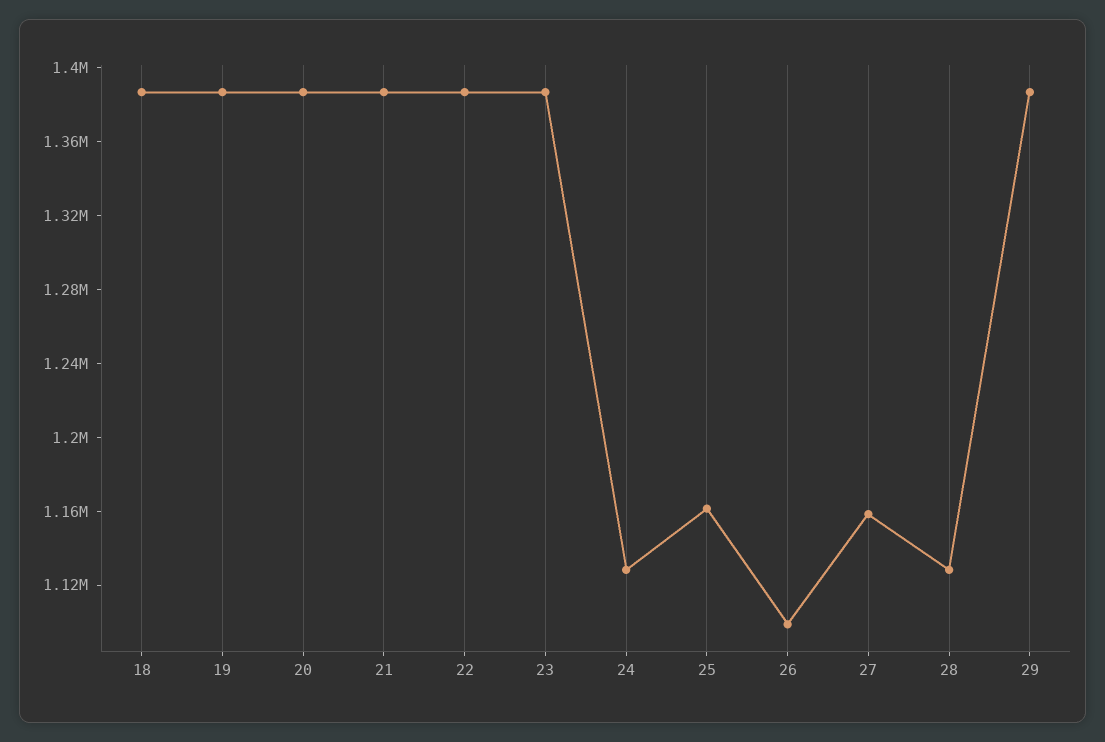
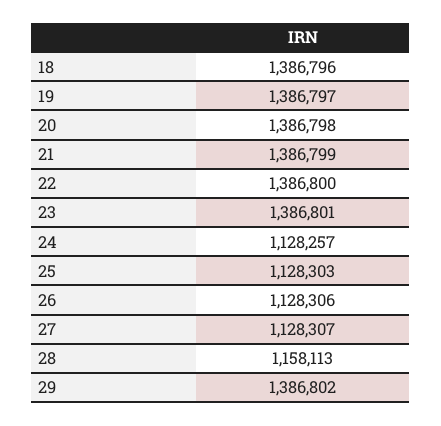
  {
    "18": 1386796,
    "19": 1386797,
    "20": 1386798,
    "21": 1386799,
    "22": 1386800,
    "23": 1386801,
    "24": 1128257,
-   "25": 1160000,
+   "25": 1128303,
-   "26": 1100000,
+   "26": 1128306,
-   "27": 1160000,
+   "27": 1128307,
-   "28": 1130000,
+   "28": 1158113,
    "29": 1386802
  }

